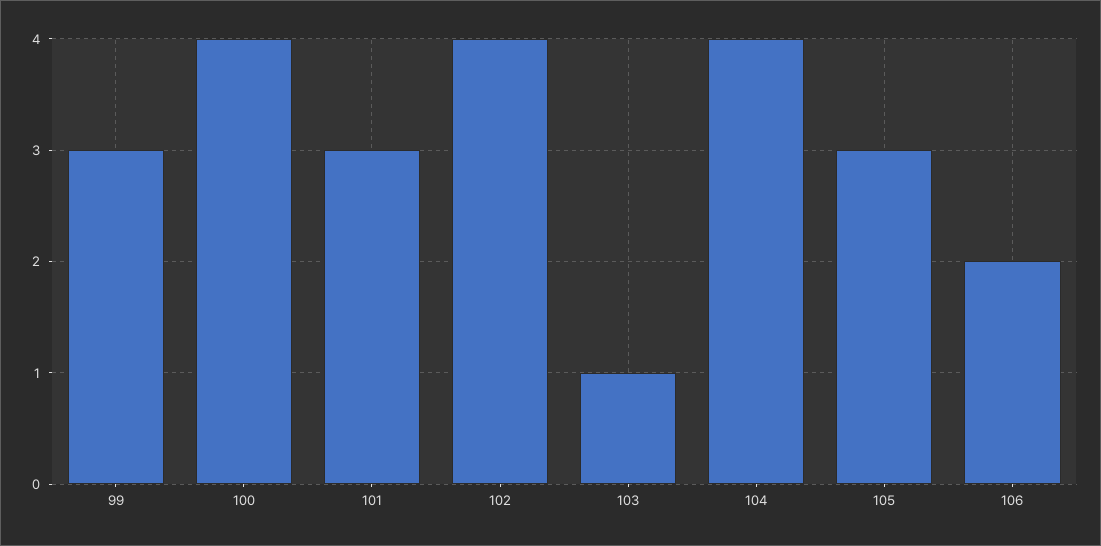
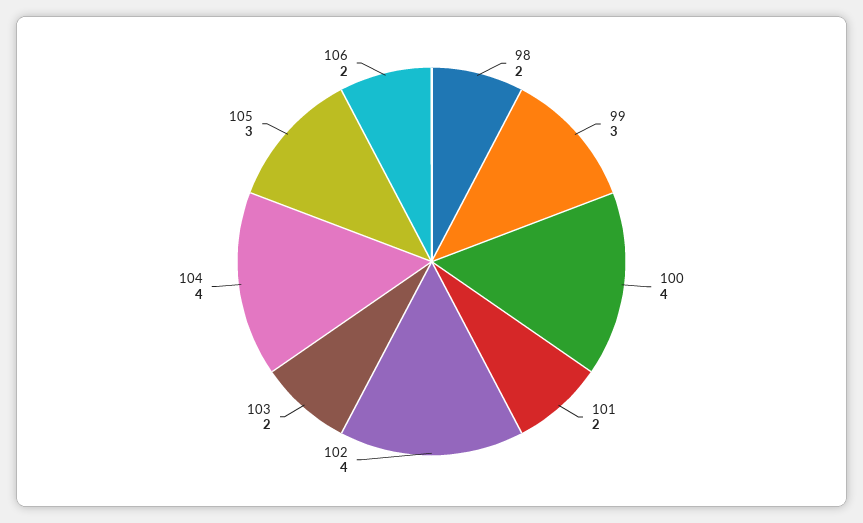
  {
    "99": 3,
    "100": 4,
-   "101": 3,
+   "101": 2,
    "102": 4,
-   "103": 1,
+   "103": 2,
    "104": 4,
    "105": 3,
-   "106": 2
+   "106": 2,
+   "98": 2
  }

